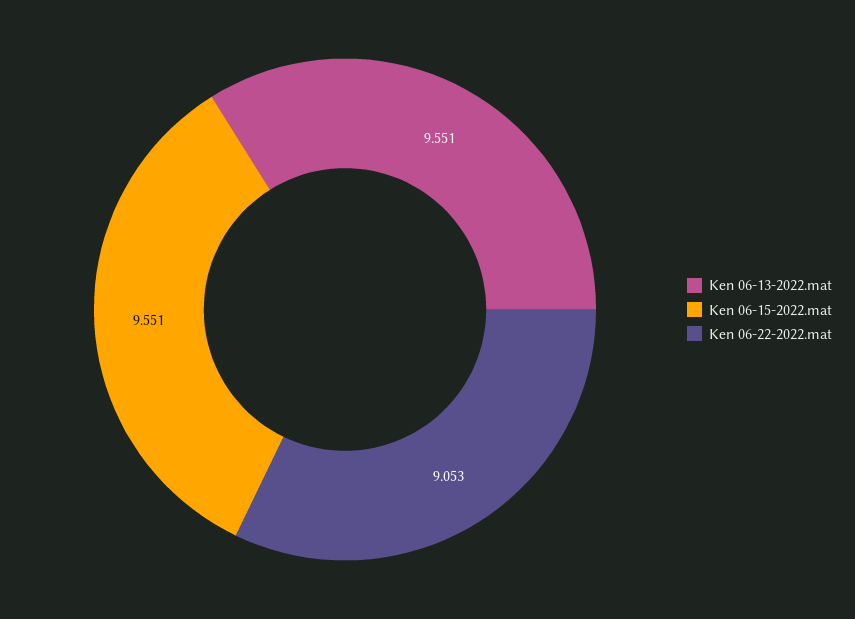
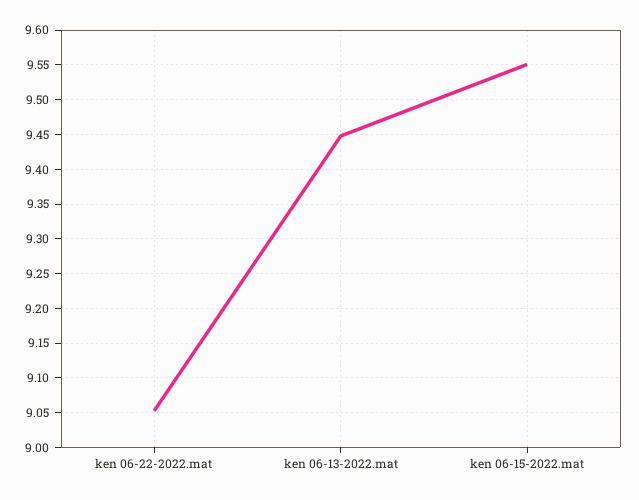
  {
-   "Ken 06-13-2022.mat": 9.551,
+   "Ken 06-13-2022.mat": 9.45,
    "Ken 06-15-2022.mat": 9.551,
    "Ken 06-22-2022.mat": 9.053
  }

